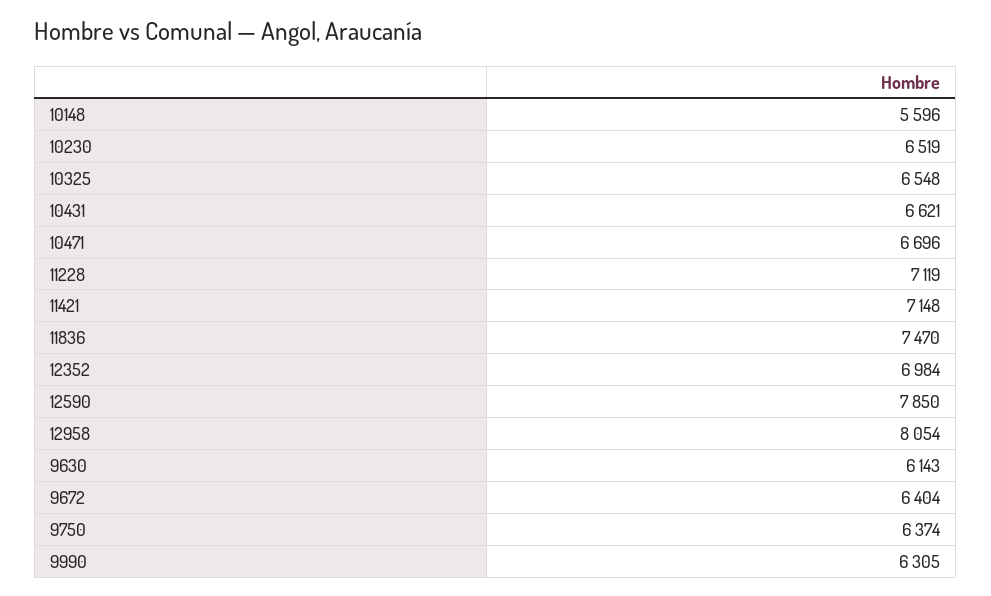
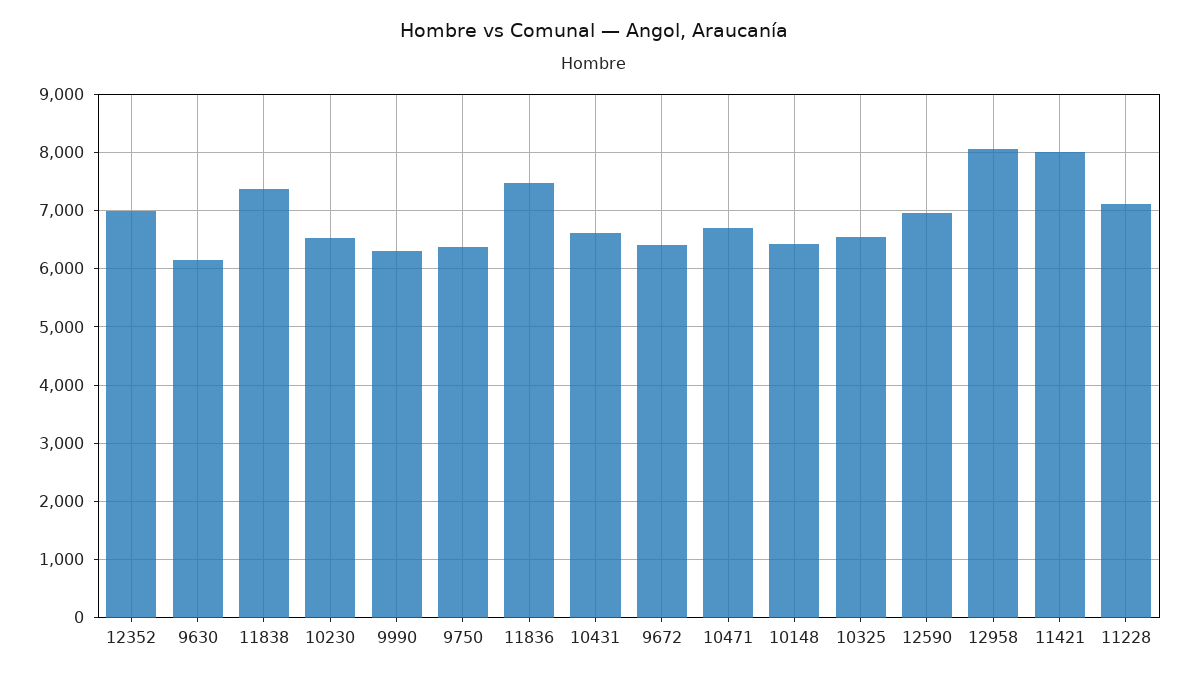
  {
-   "10148": 5596,
+   "10148": 6400,
    "10230": 6519,
    "10325": 6548,
    "10431": 6621,
    "10471": 6696,
    "11228": 7119,
-   "11421": 7148,
+   "11421": 8000,
    "11836": 7470,
    "12352": 6984,
-   "12590": 7850,
+   "12590": 7000,
    "12958": 8054,
    "9630": 6143,
    "9672": 6404,
    "9750": 6374,
-   "9990": 6305
+   "9990": 6305,
+   "11838": 7400
  }

